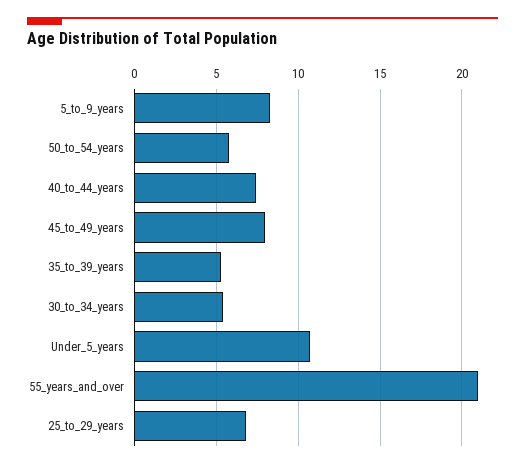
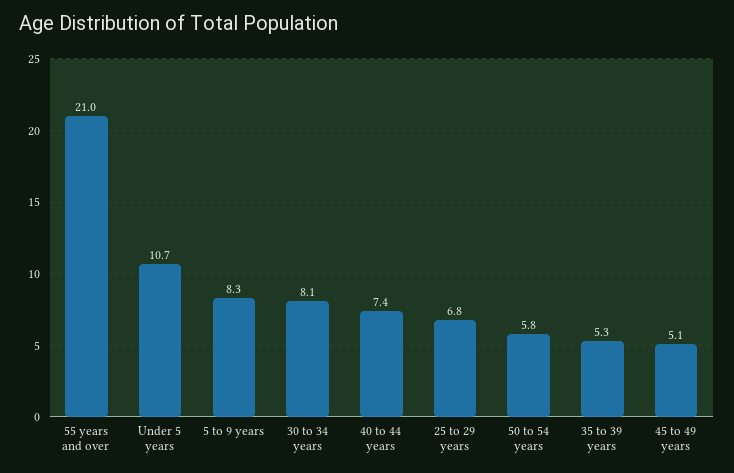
  {
    "5_to_9_years": 8.3,
    "50_to_54_years": 5.8,
    "40_to_44_years": 7.4,
-   "45_to_49_years": 8,
+   "45_to_49_years": 5.1,
    "35_to_39_years": 5.3,
-   "30_to_34_years": 5.5,
+   "30_to_34_years": 8.1,
    "Under_5_years": 10.7,
    "55_years_and_over": 21,
    "25_to_29_years": 6.8
  }

